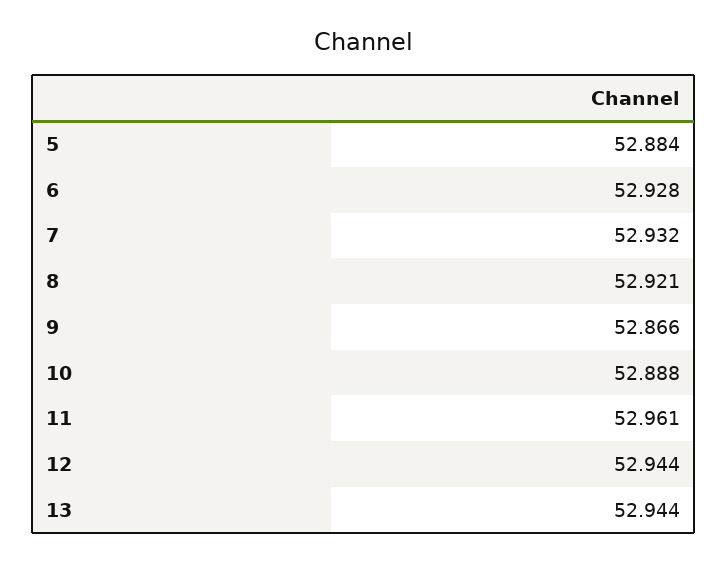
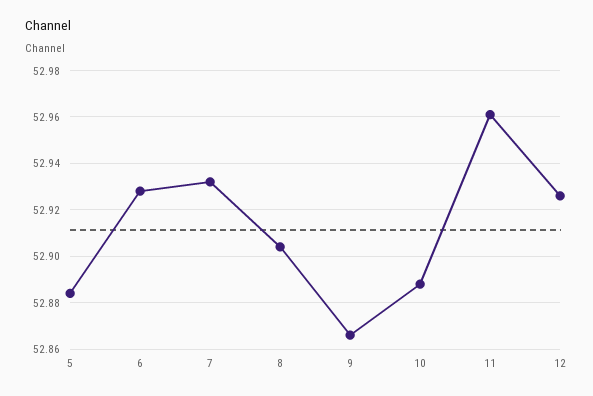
  {
    "5": 52.884,
    "6": 52.928,
    "7": 52.932,
-   "8": 52.921,
+   "8": 52.905,
    "9": 52.866,
    "10": 52.888,
    "11": 52.961,
-   "12": 52.944,
+   "12": 52.925
-   "13": 52.944
  }

